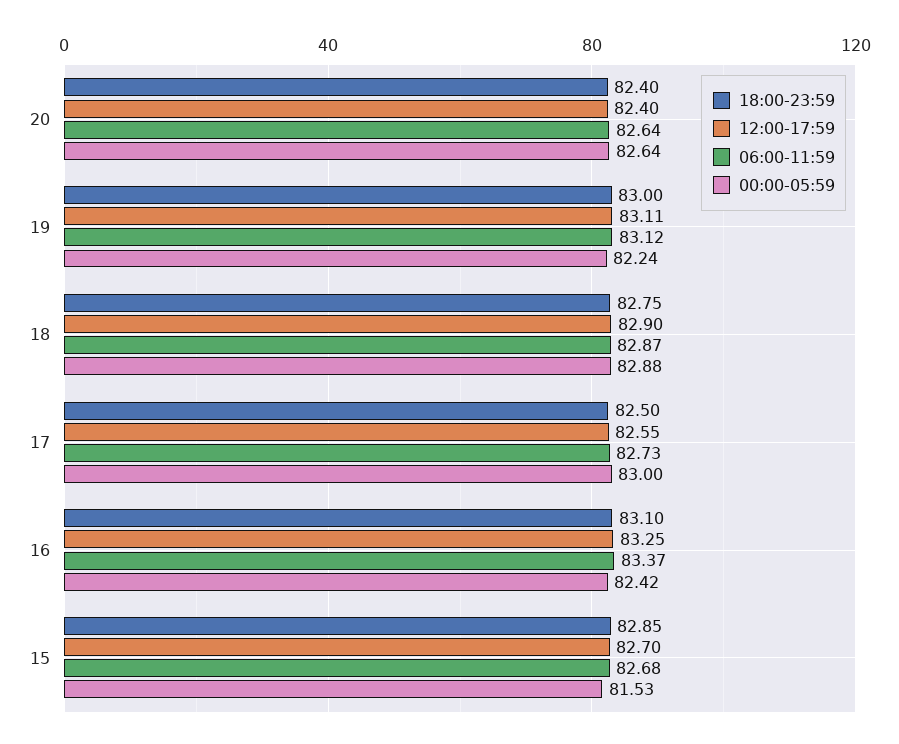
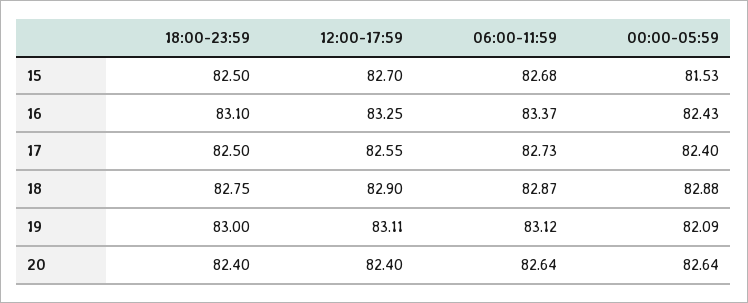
  {
    "18:00-23:59": {
      "20": 82.4,
      "19": 83,
      "18": 82.75,
      "17": 82.5,
      "16": 83.1,
-     "15": 82.85
+     "15": 82.5
    },
    "12:00-17:59": {
      "20": 82.4,
      "19": 83.11,
      "18": 82.9,
      "17": 82.55,
      "16": 83.25,
      "15": 82.7
    },
    "06:00-11:59": {
      "20": 82.64,
      "19": 83.12,
      "18": 82.87,
      "17": 82.73,
      "16": 83.37,
      "15": 82.68
    },
    "00:00-05:59": {
      "20": 82.64,
-     "19": 82.24,
+     "19": 82.09,
      "18": 82.88,
-     "17": 83,
+     "17": 82.4,
-     "16": 82.42,
+     "16": 82.43,
      "15": 81.53
    }
  }

